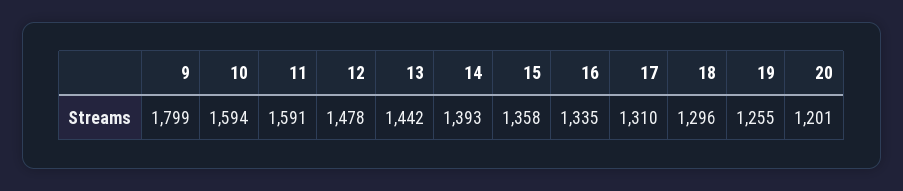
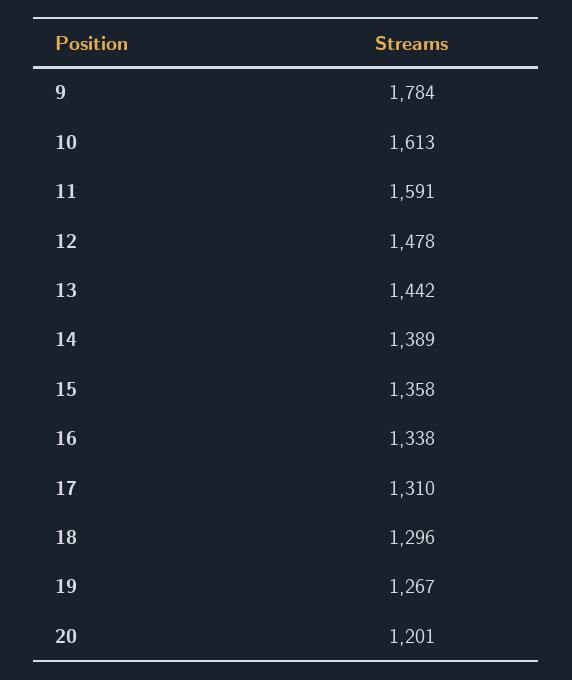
  {
-   "9": 1799,
+   "9": 1784,
-   "10": 1594,
+   "10": 1613,
    "11": 1591,
    "12": 1478,
    "13": 1442,
-   "14": 1393,
+   "14": 1389,
    "15": 1358,
-   "16": 1335,
+   "16": 1338,
    "17": 1310,
    "18": 1296,
-   "19": 1255,
+   "19": 1267,
    "20": 1201
  }

